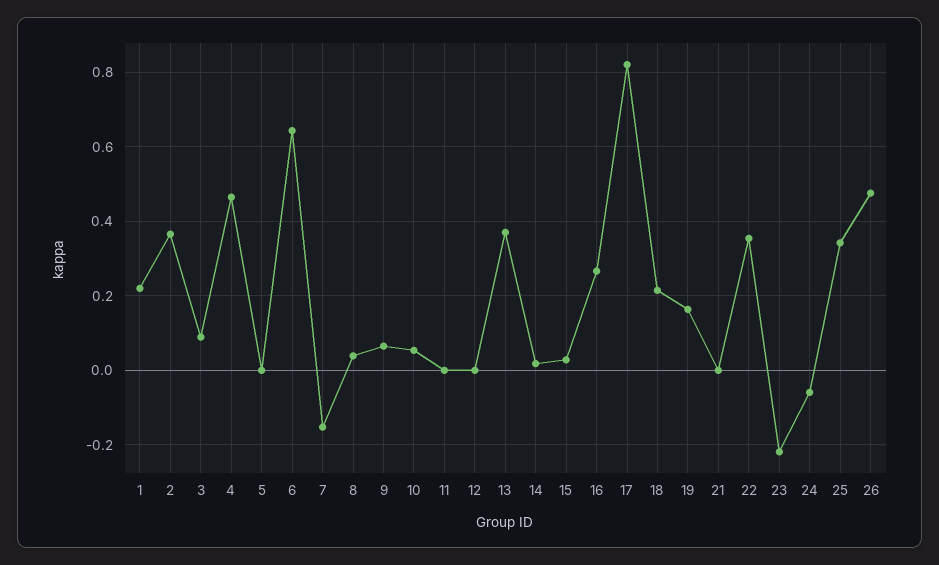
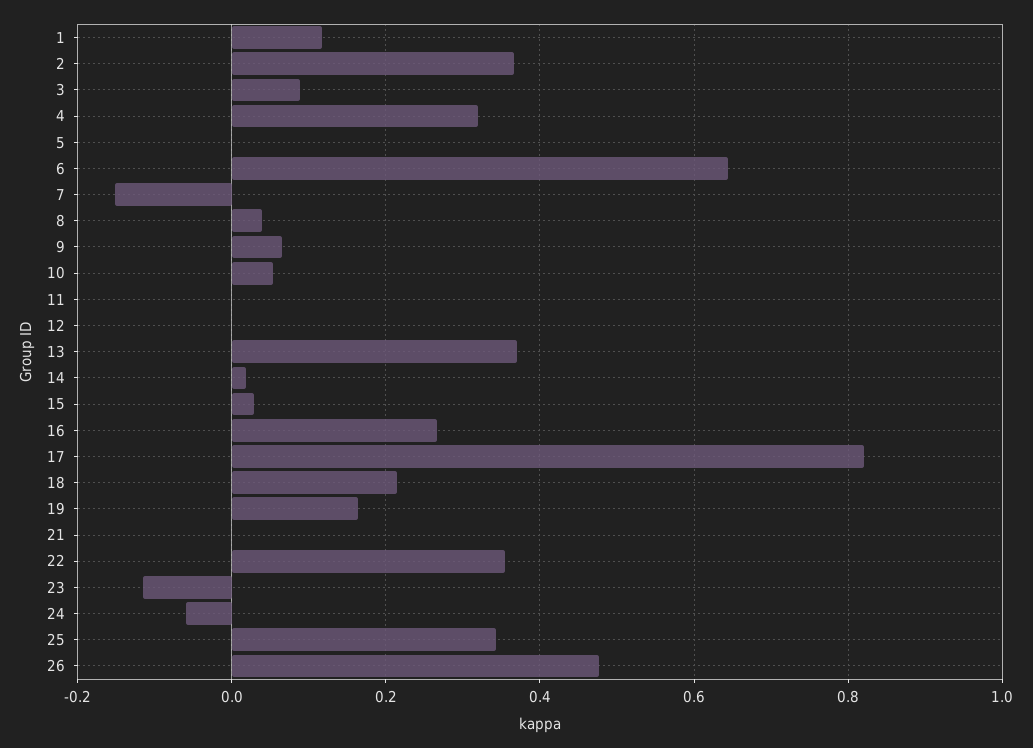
  {
-   "1": 0.22,
+   "1": 0.12,
    "2": 0.36,
    "3": 0.08,
-   "4": 0.46,
+   "4": 0.32,
    "5": 0,
    "6": 0.64,
    "7": -0.16,
    "8": 0.04,
    "9": 0.06,
    "10": 0.06,
    "11": 0,
    "12": 0,
    "13": 0.38,
    "14": 0.02,
    "15": 0.02,
    "16": 0.26,
    "17": 0.82,
    "18": 0.22,
    "19": 0.16,
    "21": 0,
    "22": 0.36,
-   "23": -0.22,
+   "23": -0.12,
    "24": -0.06,
    "25": 0.34,
    "26": 0.48
  }

